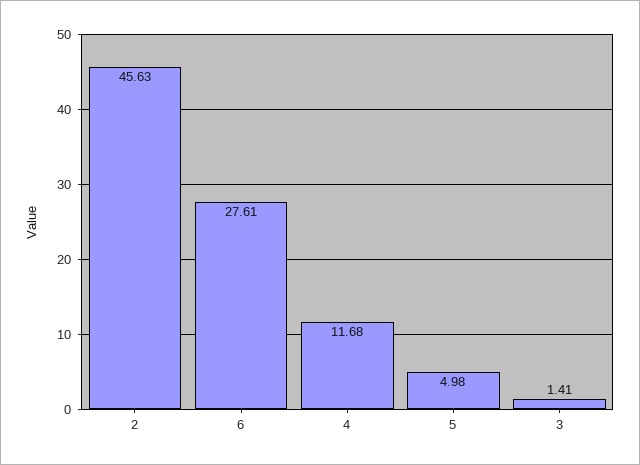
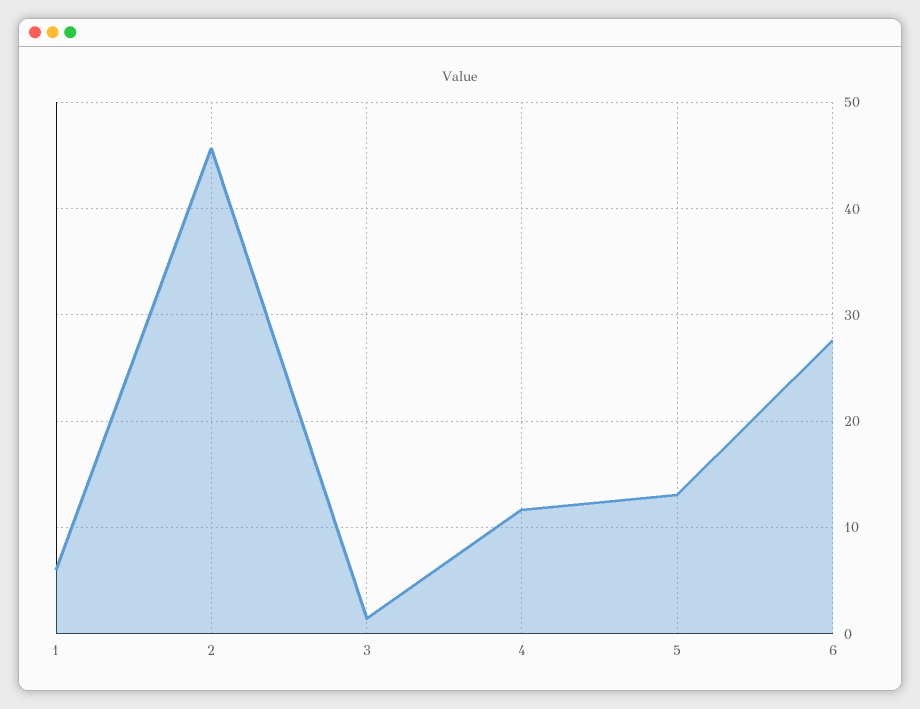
  {
    "2": 45.63,
    "6": 27.61,
    "4": 11.68,
-   "5": 4.98,
+   "5": 13,
-   "3": 1.41
+   "3": 1.41,
+   "1": 6
  }

